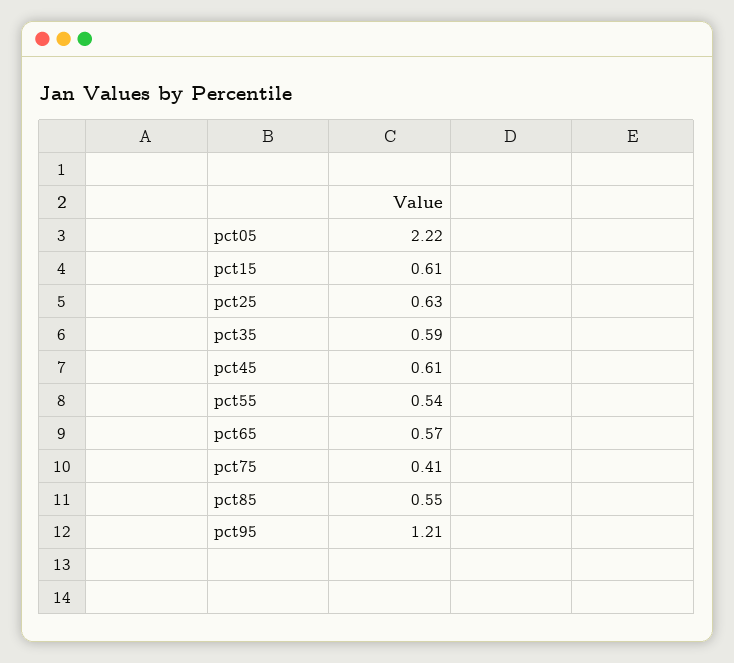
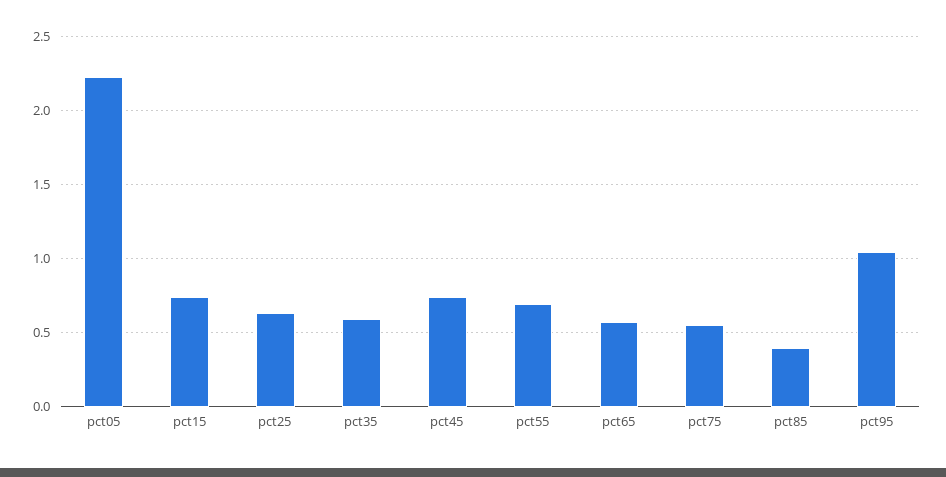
  {
    "pct05": 2.22,
-   "pct15": 0.61,
+   "pct15": 0.75,
    "pct25": 0.63,
    "pct35": 0.59,
-   "pct45": 0.61,
+   "pct45": 0.75,
-   "pct55": 0.54,
+   "pct55": 0.7,
    "pct65": 0.57,
-   "pct75": 0.41,
+   "pct75": 0.55,
-   "pct85": 0.55,
+   "pct85": 0.4,
-   "pct95": 1.21
+   "pct95": 1.05
  }

